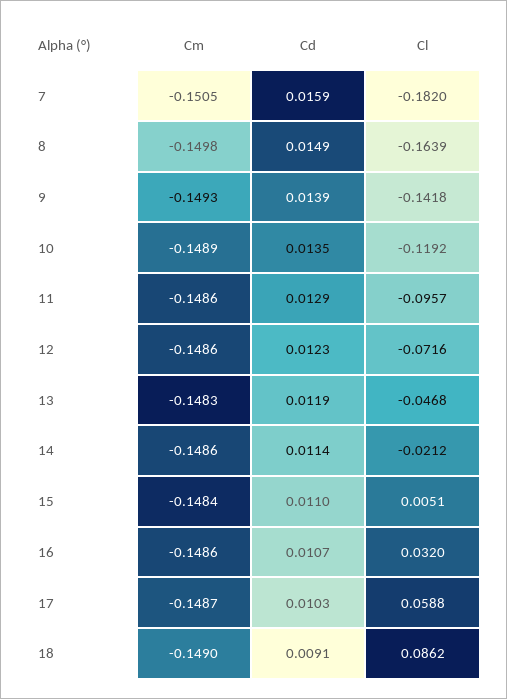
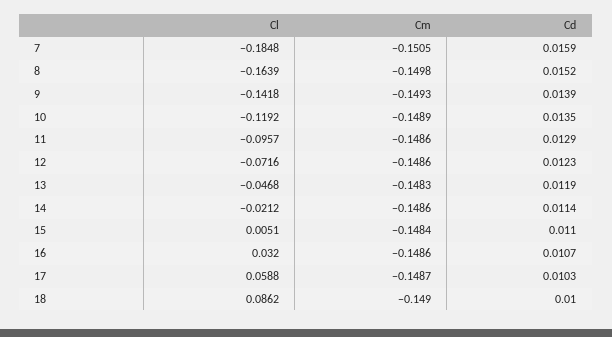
  {
    "Cm": {
      "7": -0.1505,
      "8": -0.1498,
      "9": -0.1493,
      "10": -0.1489,
      "11": -0.1486,
      "12": -0.1486,
      "13": -0.1483,
      "14": -0.1486,
      "15": -0.1484,
      "16": -0.1486,
      "17": -0.1487,
      "18": -0.149
    },
    "Cd": {
      "7": 0.0159,
-     "8": 0.0149,
+     "8": 0.0152,
      "9": 0.0139,
      "10": 0.0135,
      "11": 0.0129,
      "12": 0.0123,
      "13": 0.0119,
      "14": 0.0114,
      "15": 0.011,
      "16": 0.0107,
      "17": 0.0103,
-     "18": 0.0091
+     "18": 0.01
    },
    "Cl": {
-     "7": -0.182,
+     "7": -0.1848,
      "8": -0.1639,
      "9": -0.1418,
      "10": -0.1192,
      "11": -0.0957,
      "12": -0.0716,
      "13": -0.0468,
      "14": -0.0212,
      "15": 0.0051,
      "16": 0.032,
      "17": 0.0588,
      "18": 0.0862
    }
  }

